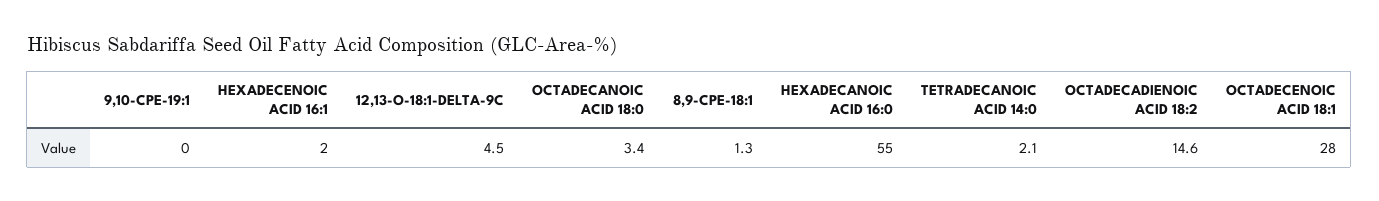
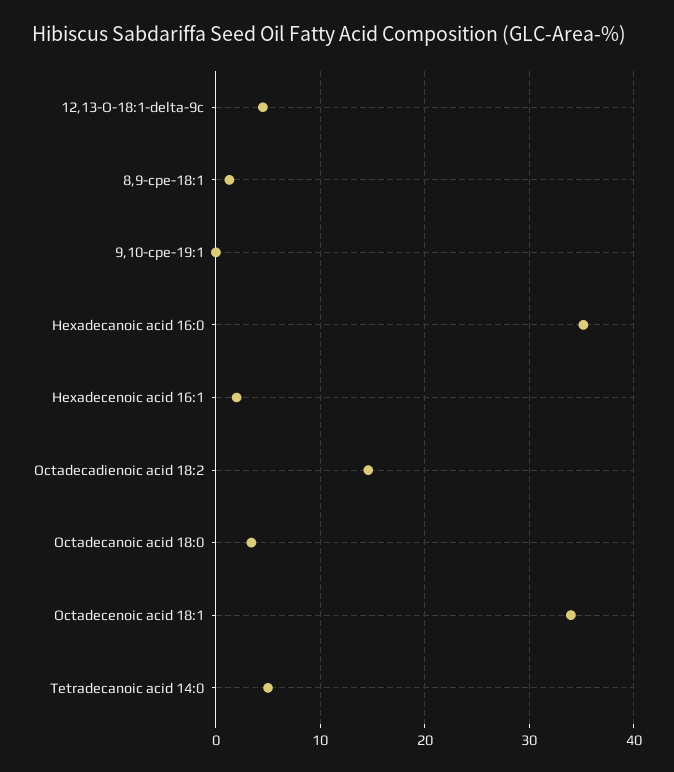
  {
    "9,10-CPE-19:1": 0,
    "HEXADECENOIC ACID 16:1": 2,
    "12,13-O-18:1-DELTA-9C": 4.5,
    "OCTADECANOIC ACID 18:0": 3.4,
    "8,9-CPE-18:1": 1.3,
-   "HEXADECANOIC ACID 16:0": 55,
+   "HEXADECANOIC ACID 16:0": 35,
-   "TETRADECANOIC ACID 14:0": 2.1,
+   "TETRADECANOIC ACID 14:0": 5,
    "OCTADECADIENOIC ACID 18:2": 14.6,
-   "OCTADECENOIC ACID 18:1": 28
+   "OCTADECENOIC ACID 18:1": 34
  }

